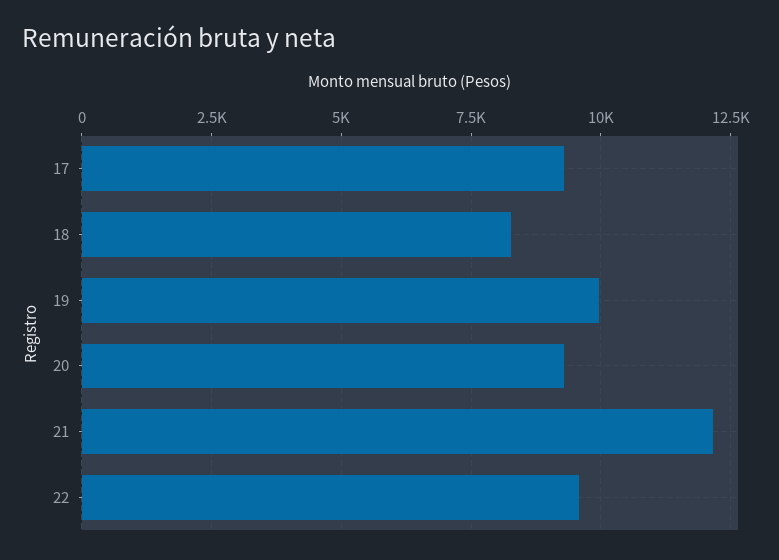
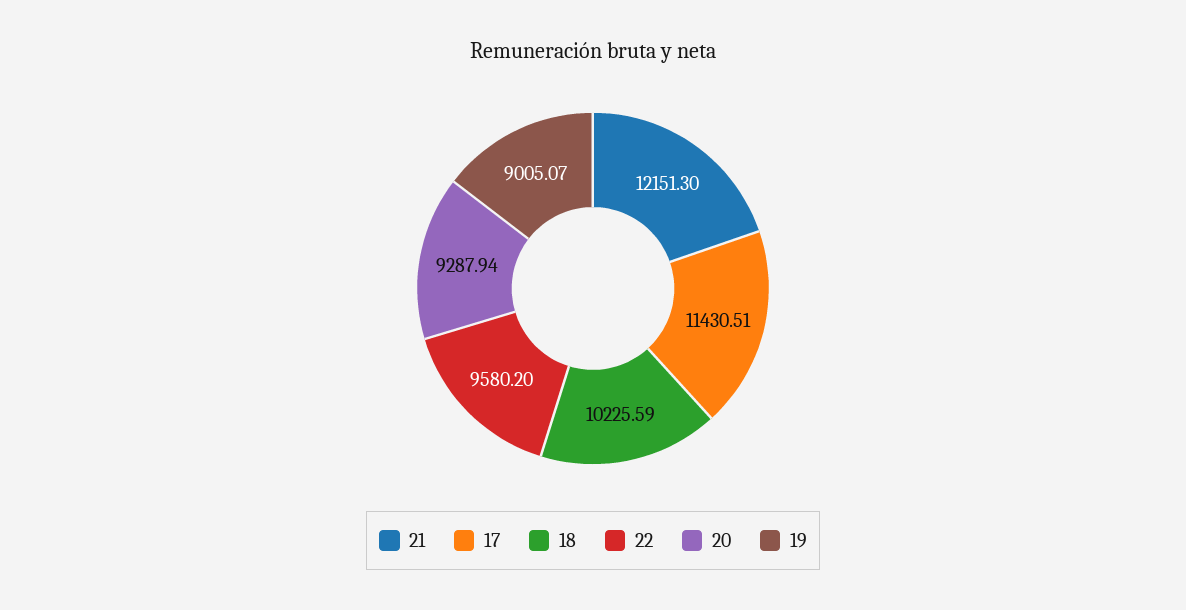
  {
-   "17": 9250,
+   "17": 11430.51,
-   "18": 8250,
+   "18": 10225.59,
-   "19": 10000,
+   "19": 9005.07,
    "20": 9287.94,
    "21": 12151.3,
    "22": 9580.2
  }

